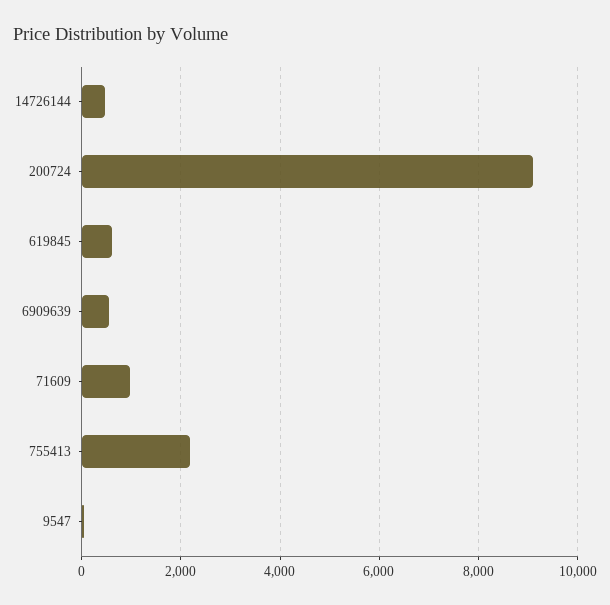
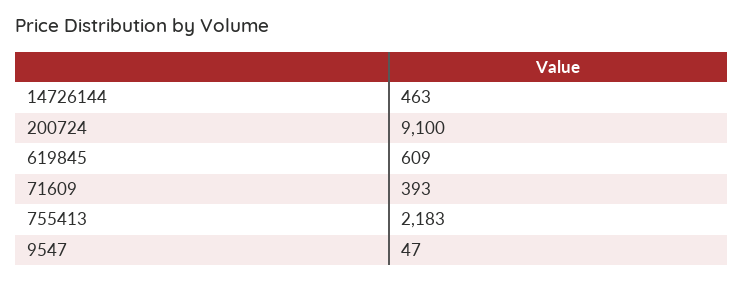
  {
    "14726144": 463,
    "200724": 9100,
    "619845": 609,
-   "6909639": 600,
-   "71609": 1000,
+   "71609": 393,
    "755413": 2183,
    "9547": 47
  }

